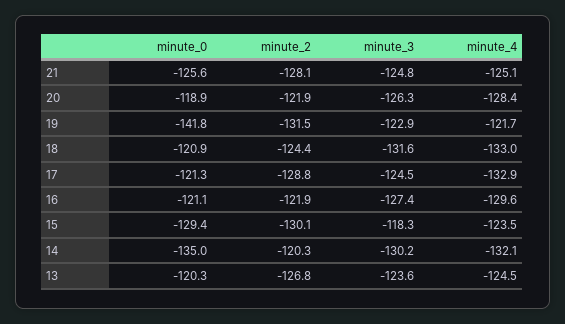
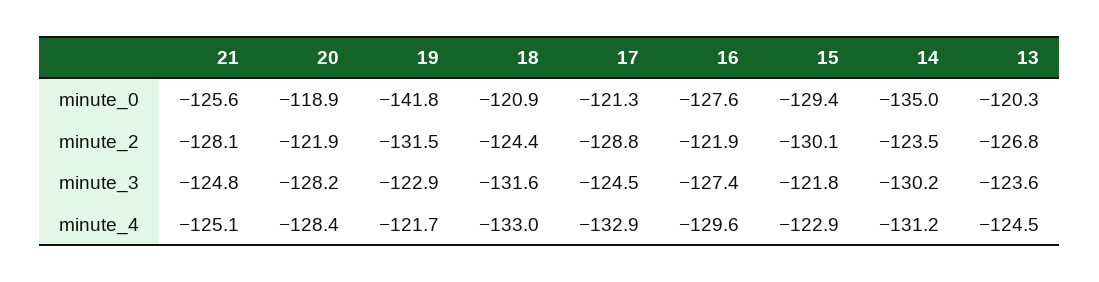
  {
    "minute_0": {
      "21": -125.6,
      "20": -118.9,
      "19": -141.8,
      "18": -120.9,
      "17": -121.3,
-     "16": -121.1,
+     "16": -127.6,
      "15": -129.4,
      "14": -135,
      "13": -120.3
    },
    "minute_2": {
      "21": -128.1,
      "20": -121.9,
      "19": -131.5,
      "18": -124.4,
      "17": -128.8,
      "16": -121.9,
      "15": -130.1,
-     "14": -120.3,
+     "14": -123.5,
      "13": -126.8
    },
    "minute_3": {
      "21": -124.8,
-     "20": -126.3,
+     "20": -128.2,
      "19": -122.9,
      "18": -131.6,
      "17": -124.5,
      "16": -127.4,
-     "15": -118.3,
+     "15": -121.8,
      "14": -130.2,
      "13": -123.6
    },
    "minute_4": {
      "21": -125.1,
      "20": -128.4,
      "19": -121.7,
      "18": -133,
      "17": -132.9,
      "16": -129.6,
-     "15": -123.5,
+     "15": -122.9,
-     "14": -132.1,
+     "14": -131.2,
      "13": -124.5
    }
  }

